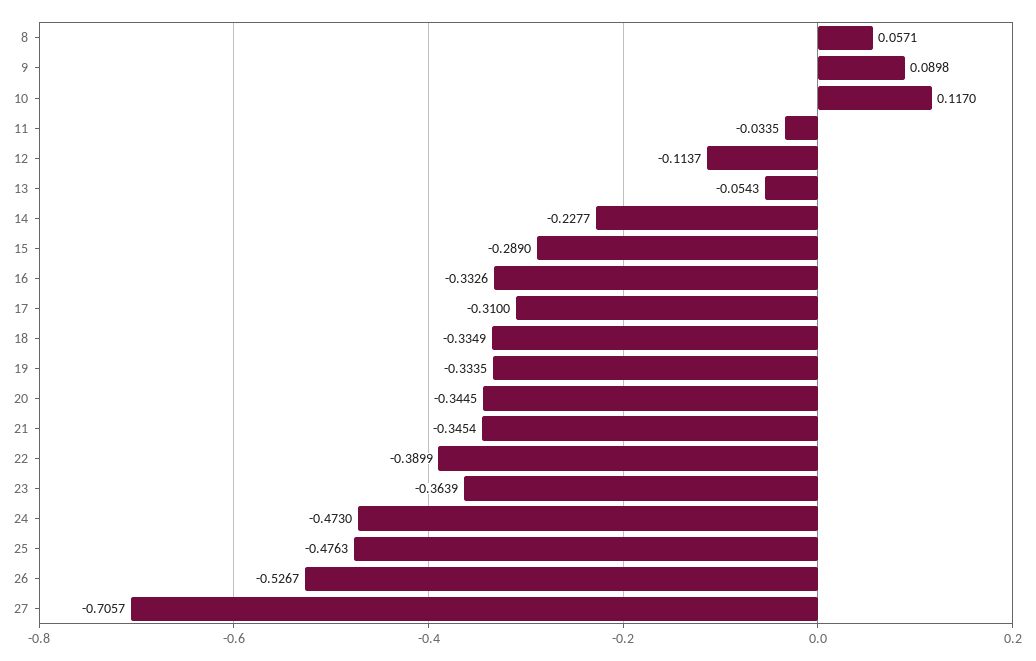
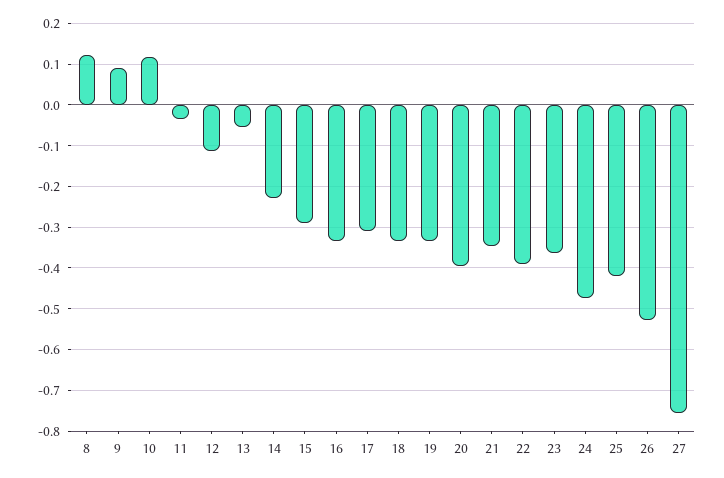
  {
-   "8": 0.0571,
+   "8": 0.12,
    "9": 0.0898,
    "10": 0.117,
    "11": -0.0335,
    "12": -0.1137,
    "13": -0.0543,
    "14": -0.2277,
    "15": -0.289,
    "16": -0.3326,
    "17": -0.31,
    "18": -0.3349,
    "19": -0.3335,
-   "20": -0.3445,
+   "20": -0.4,
    "21": -0.3454,
    "22": -0.3899,
    "23": -0.3639,
    "24": -0.473,
-   "25": -0.4763,
+   "25": -0.42,
    "26": -0.5267,
-   "27": -0.7057
+   "27": -0.76
  }

